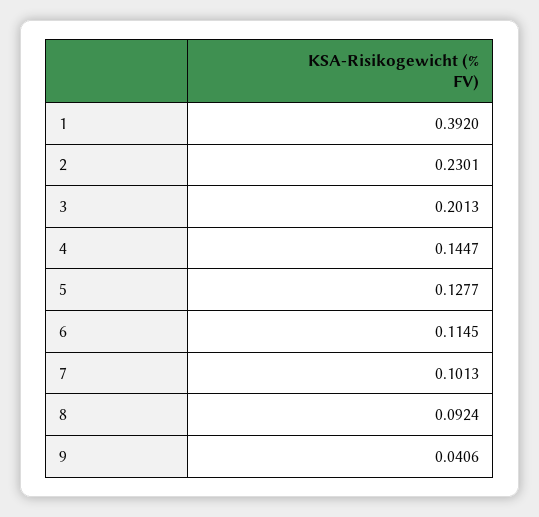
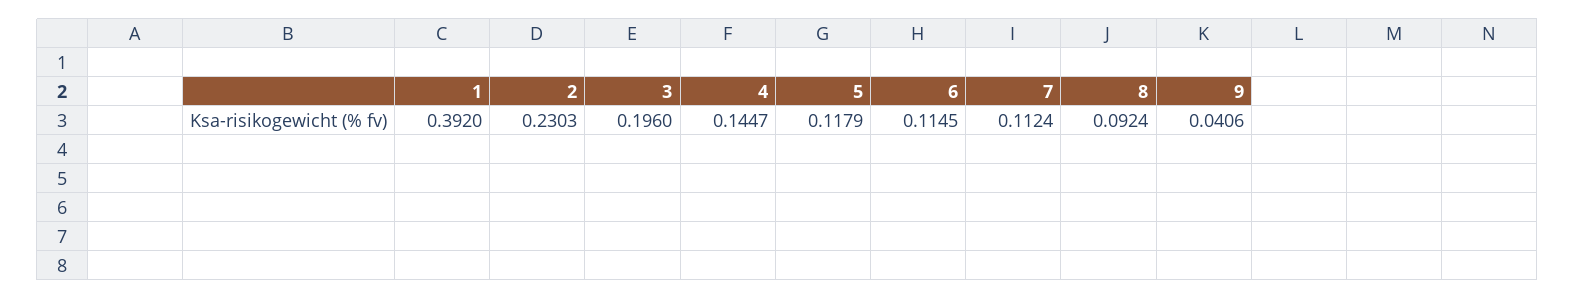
  {
    "1": 0.392,
-   "2": 0.2301,
+   "2": 0.2303,
-   "3": 0.2013,
+   "3": 0.196,
    "4": 0.1447,
-   "5": 0.1277,
+   "5": 0.1179,
    "6": 0.1145,
-   "7": 0.1013,
+   "7": 0.1124,
    "8": 0.0924,
    "9": 0.0406
  }

